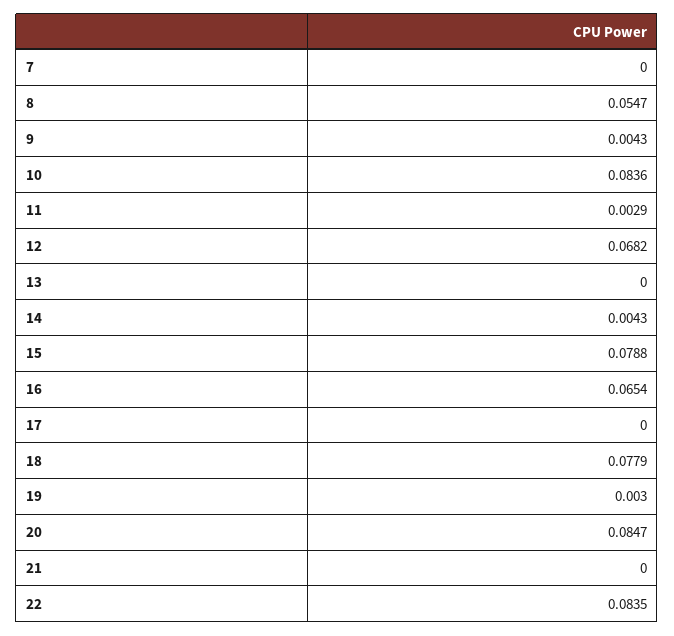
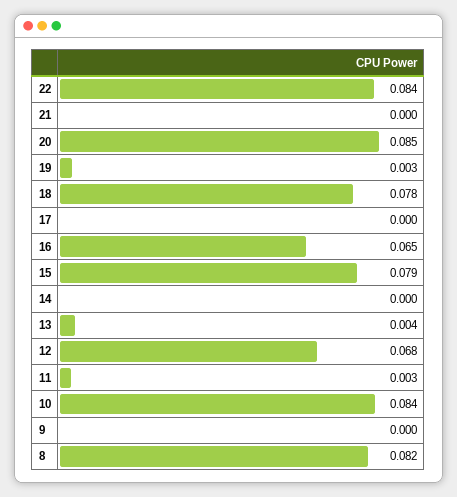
  {
-   "7": 0,
-   "8": 0.0547,
+   "8": 0.082,
-   "9": 0.0043,
+   "9": 0,
    "10": 0.0836,
    "11": 0.0029,
    "12": 0.0682,
-   "13": 0,
+   "13": 0.004,
-   "14": 0.0043,
+   "14": 0,
    "15": 0.0788,
    "16": 0.0654,
    "17": 0,
    "18": 0.0779,
    "19": 0.003,
    "20": 0.0847,
    "21": 0,
    "22": 0.0835
  }

